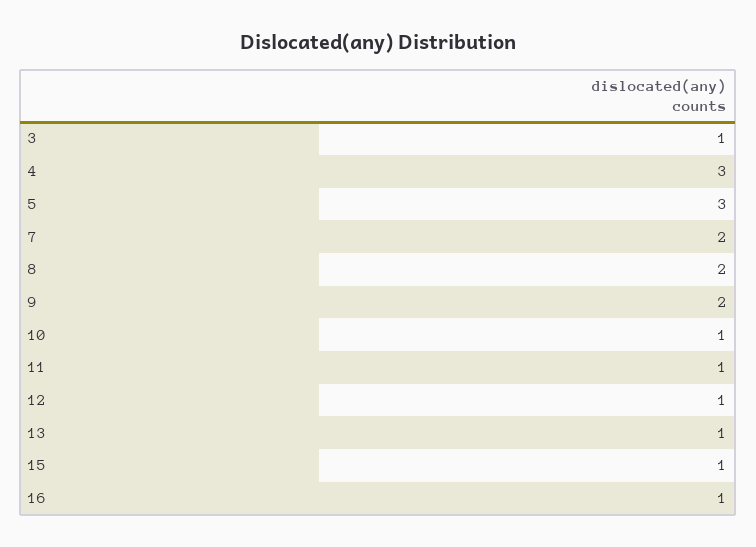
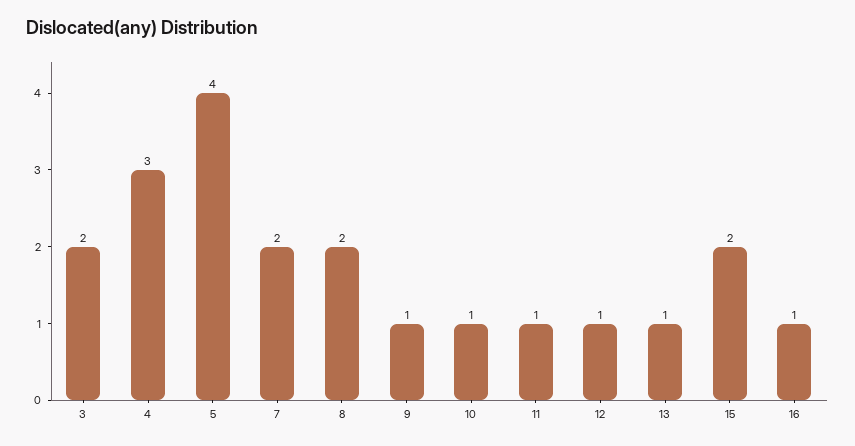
  {
-   "3": 1,
+   "3": 2,
    "4": 3,
-   "5": 3,
+   "5": 4,
    "7": 2,
    "8": 2,
-   "9": 2,
+   "9": 1,
    "10": 1,
    "11": 1,
    "12": 1,
    "13": 1,
-   "15": 1,
+   "15": 2,
    "16": 1
  }

